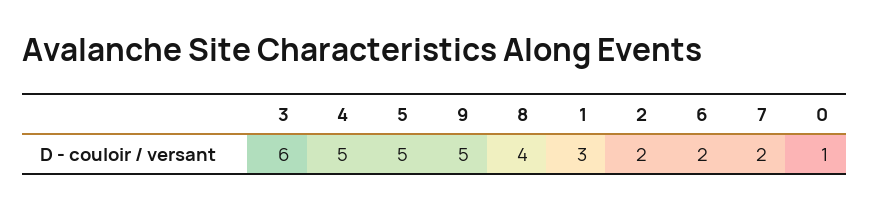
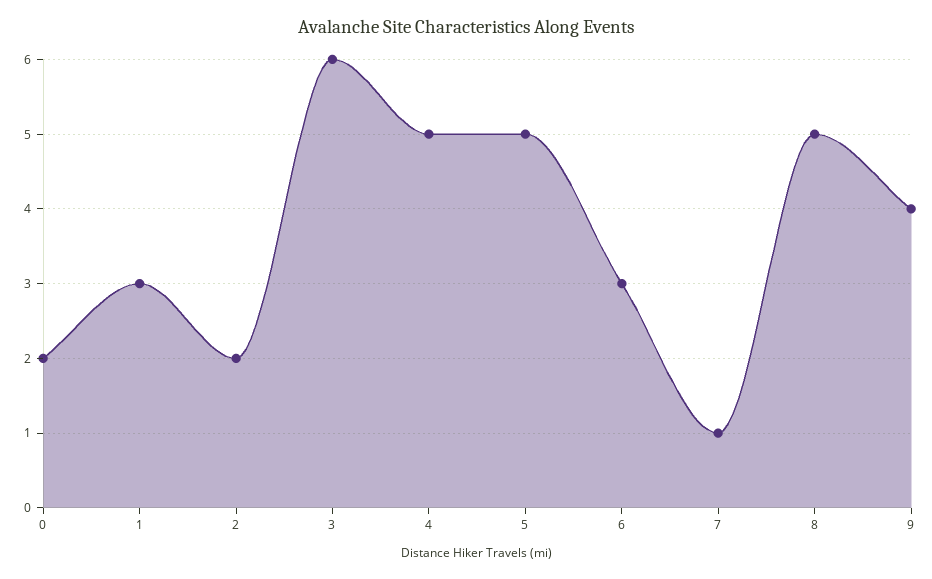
  {
    "3": 6,
    "4": 5,
    "5": 5,
-   "9": 5,
+   "9": 4,
-   "8": 4,
+   "8": 5,
    "1": 3,
    "2": 2,
-   "6": 2,
+   "6": 3,
-   "7": 2,
+   "7": 1,
-   "0": 1
+   "0": 2
  }

